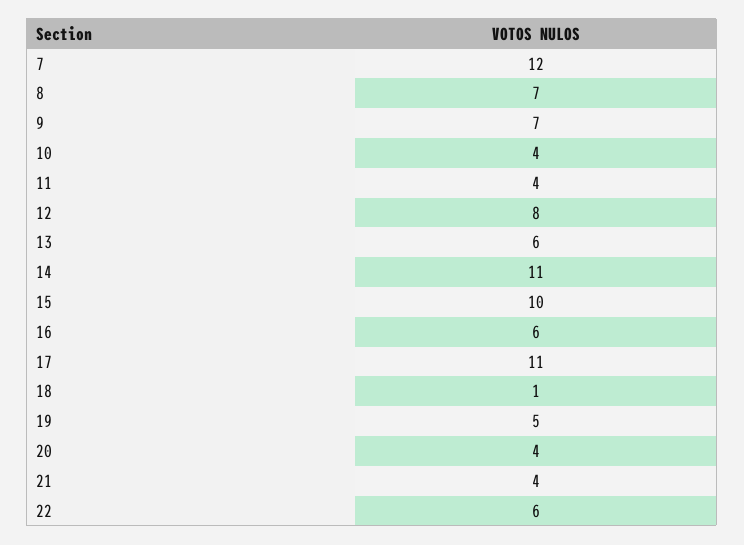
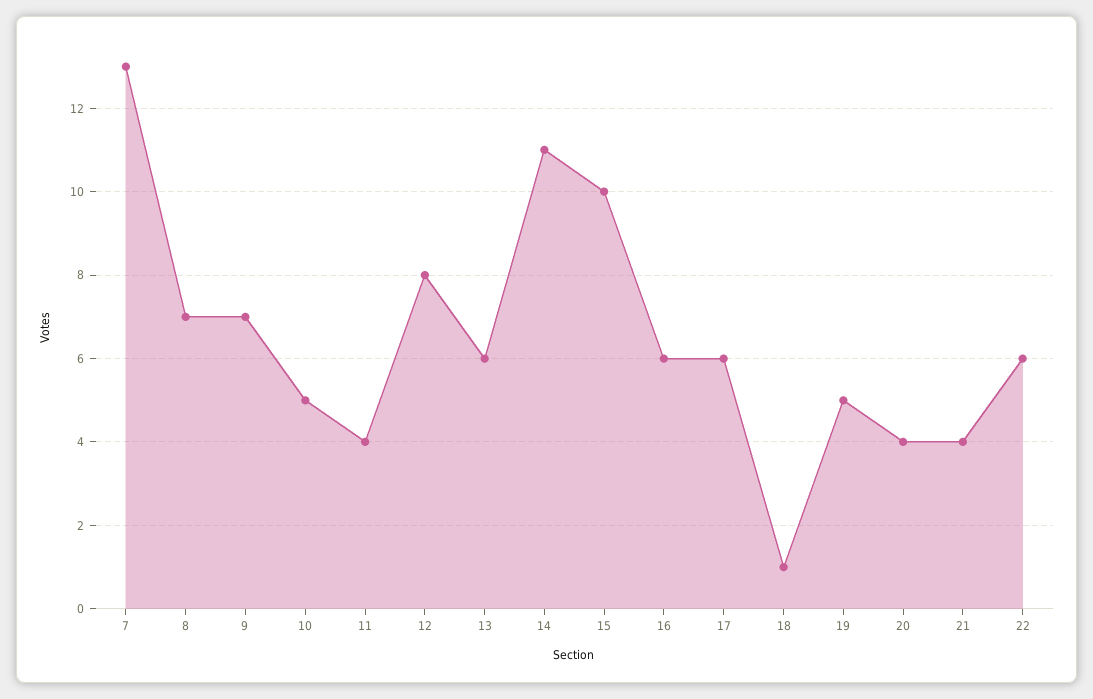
  {
-   "7": 12,
+   "7": 13,
    "8": 7,
    "9": 7,
-   "10": 4,
+   "10": 5,
    "11": 4,
    "12": 8,
    "13": 6,
    "14": 11,
    "15": 10,
    "16": 6,
-   "17": 11,
+   "17": 6,
    "18": 1,
    "19": 5,
    "20": 4,
    "21": 4,
    "22": 6
  }

